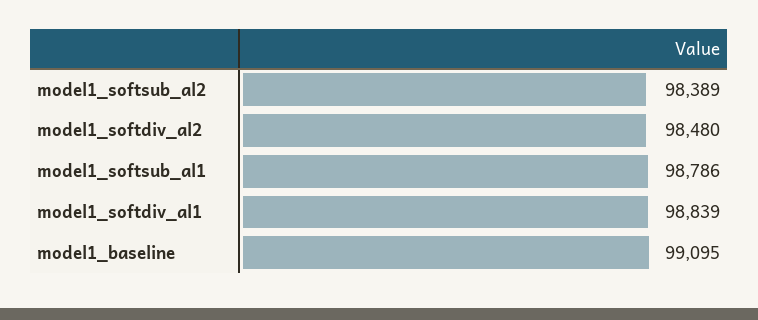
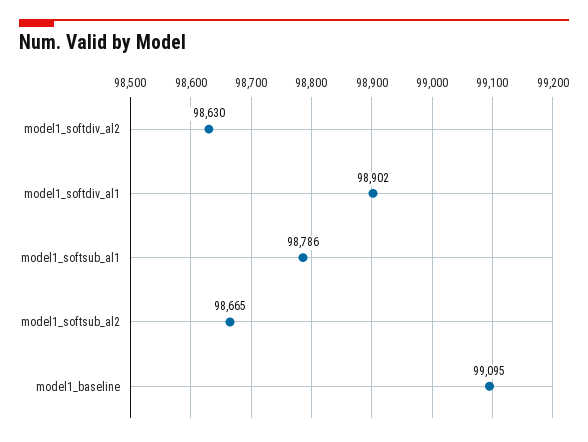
  {
-   "model1_softsub_al2": 98389,
+   "model1_softsub_al2": 98665,
-   "model1_softdiv_al2": 98480,
+   "model1_softdiv_al2": 98630,
    "model1_softsub_al1": 98786,
-   "model1_softdiv_al1": 98839,
+   "model1_softdiv_al1": 98902,
    "model1_baseline": 99095
  }

